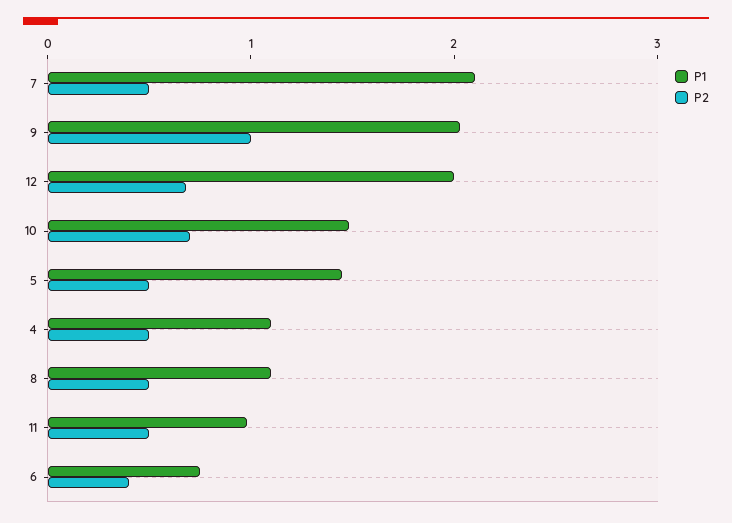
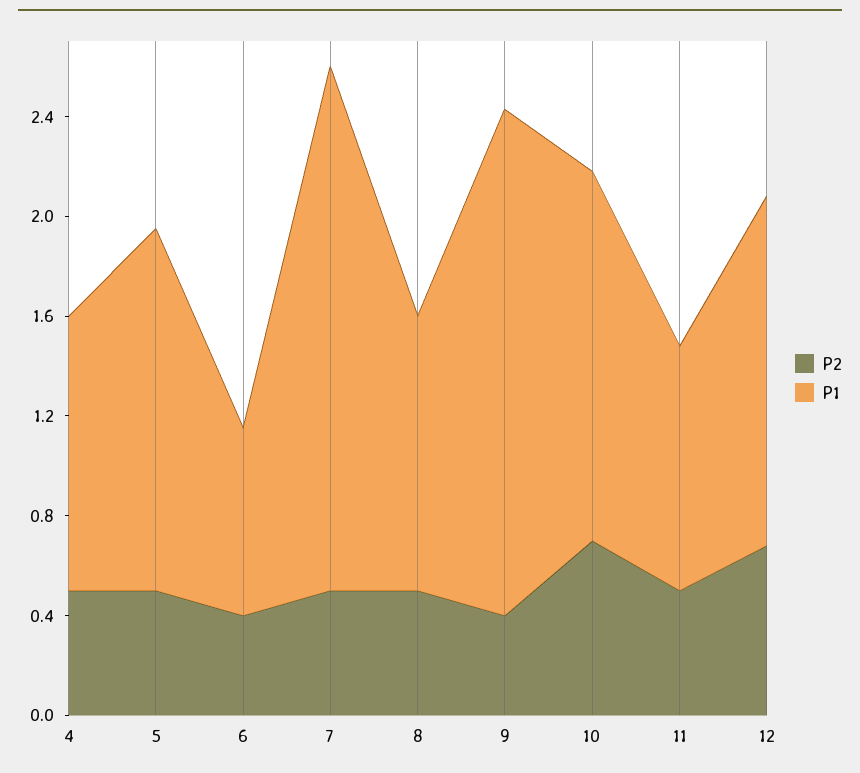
  {
    "P1": {
      "7": 2.1,
      "9": 2,
-     "12": 2,
+     "12": 1.4,
      "10": 1.5,
      "5": 1.5,
      "4": 1.1,
      "8": 1.1,
      "11": 1,
      "6": 0.8
    },
    "P2": {
      "7": 0.5,
-     "9": 1,
+     "9": 0.4,
      "12": 0.7,
      "10": 0.7,
      "5": 0.5,
      "4": 0.5,
      "8": 0.5,
      "11": 0.5,
      "6": 0.4
    }
  }

